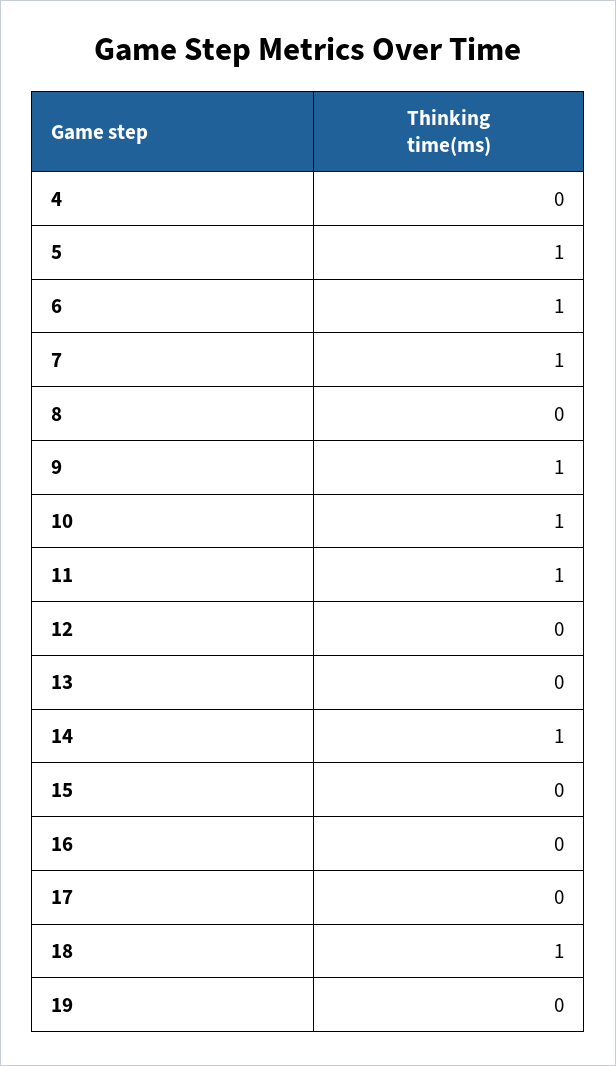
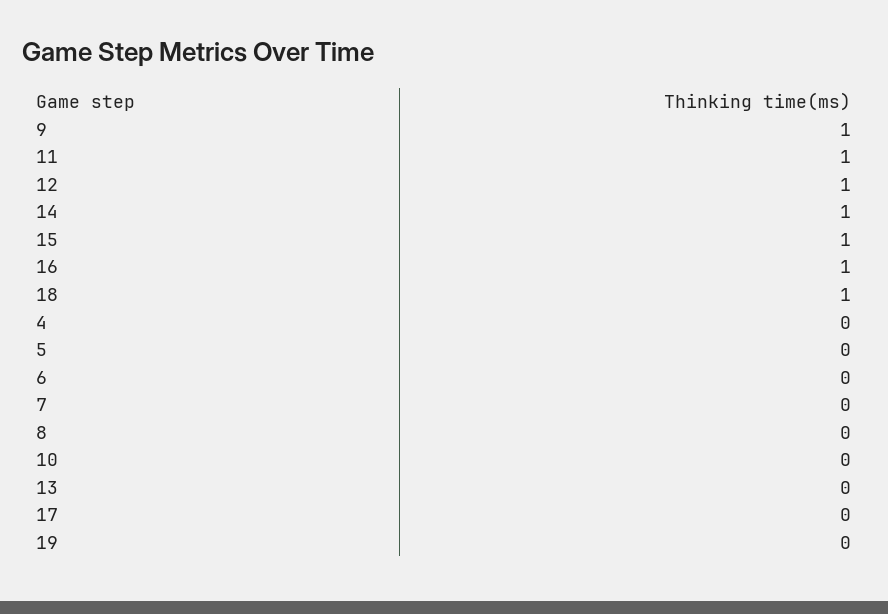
  {
    "4": 0,
-   "5": 1,
+   "5": 0,
-   "6": 1,
+   "6": 0,
-   "7": 1,
+   "7": 0,
    "8": 0,
    "9": 1,
-   "10": 1,
+   "10": 0,
    "11": 1,
-   "12": 0,
+   "12": 1,
    "13": 0,
    "14": 1,
-   "15": 0,
+   "15": 1,
-   "16": 0,
+   "16": 1,
    "17": 0,
    "18": 1,
    "19": 0
  }

